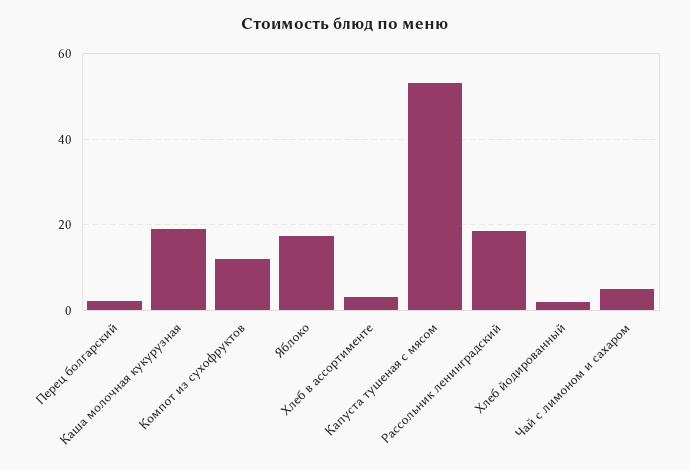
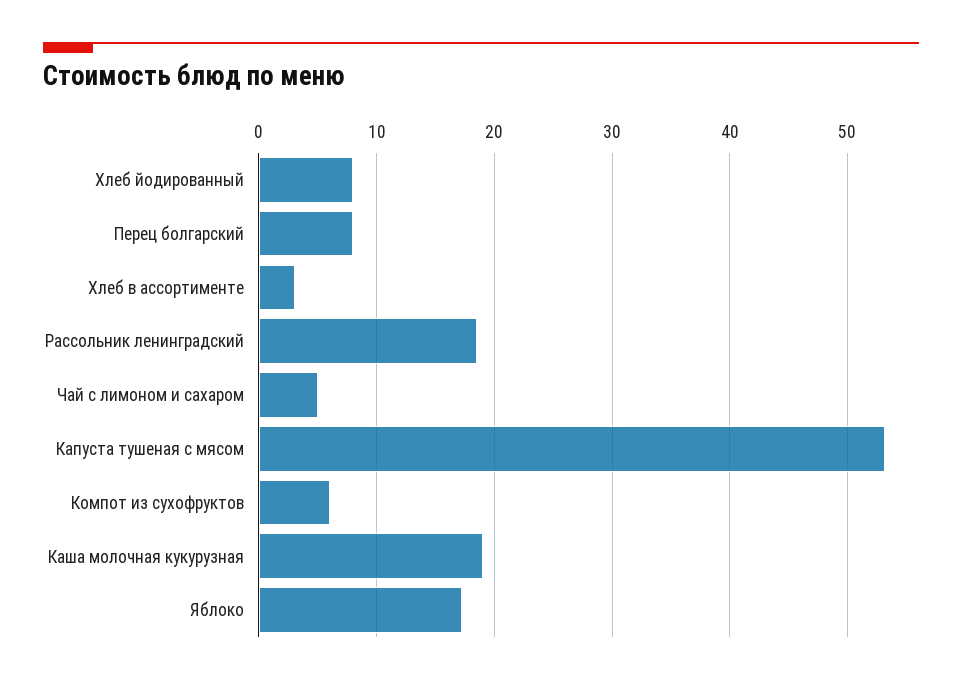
  {
-   "Перец болгарский": 2,
+   "Перец болгарский": 8,
    "Каша молочная кукурузная": 19,
-   "Компот из сухофруктов": 12,
+   "Компот из сухофруктов": 6,
    "Яблоко": 17,
    "Хлеб в ассортименте": 3,
    "Капуста тушеная с мясом": 53,
    "Рассольник ленинградский": 19,
-   "Хлеб йодированный": 2,
+   "Хлеб йодированный": 8,
    "Чай с лимоном и сахаром": 5
  }

